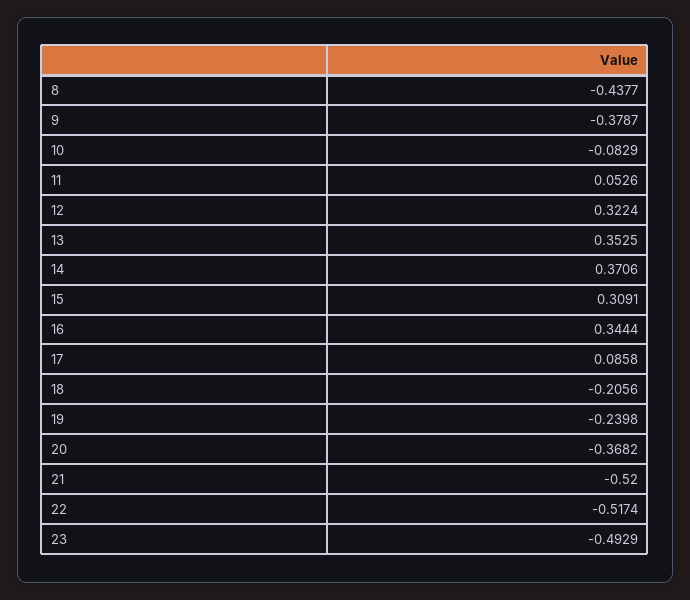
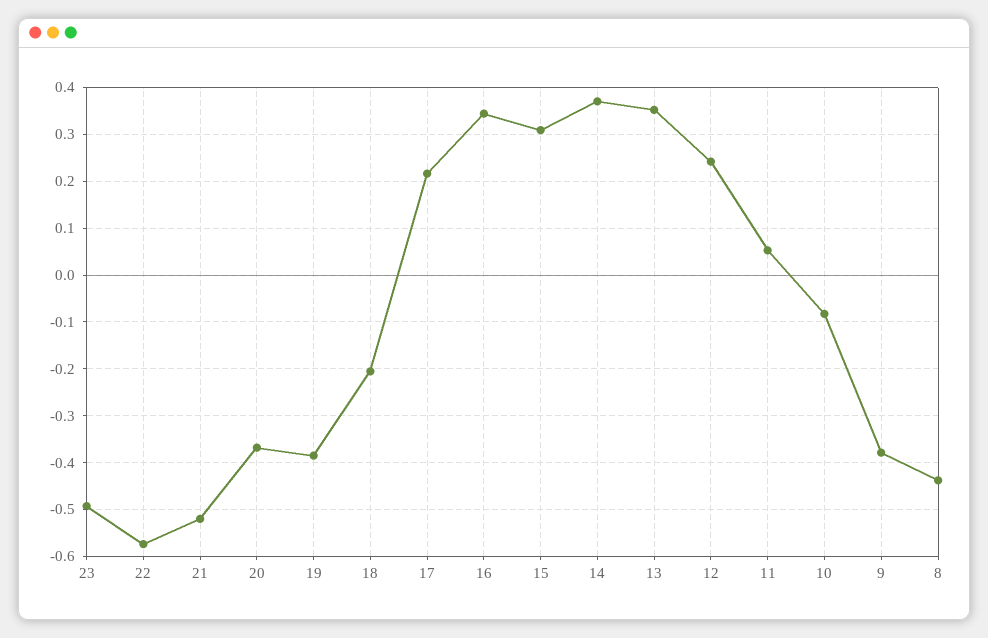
  {
    "8": -0.4377,
    "9": -0.3787,
    "10": -0.0829,
    "11": 0.0526,
-   "12": 0.3224,
+   "12": 0.24,
    "13": 0.3525,
    "14": 0.3706,
    "15": 0.3091,
    "16": 0.3444,
-   "17": 0.0858,
+   "17": 0.22,
    "18": -0.2056,
-   "19": -0.2398,
+   "19": -0.38,
    "20": -0.3682,
    "21": -0.52,
-   "22": -0.5174,
+   "22": -0.58,
    "23": -0.4929
  }

